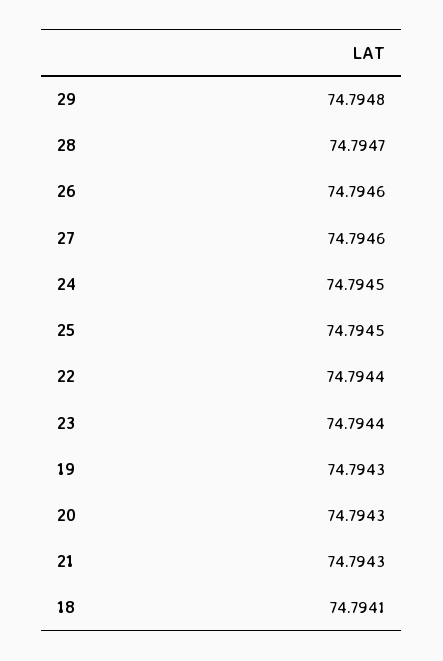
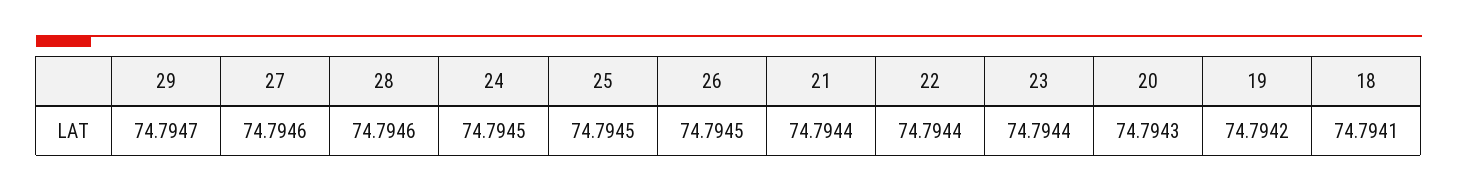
  {
-   "29": 74.7948,
+   "29": 74.7947,
-   "28": 74.7947,
+   "28": 74.7946,
-   "26": 74.7946,
+   "26": 74.7945,
    "27": 74.7946,
    "24": 74.7945,
    "25": 74.7945,
    "22": 74.7944,
    "23": 74.7944,
-   "19": 74.7943,
+   "19": 74.7942,
    "20": 74.7943,
-   "21": 74.7943,
+   "21": 74.7944,
    "18": 74.7941
  }

